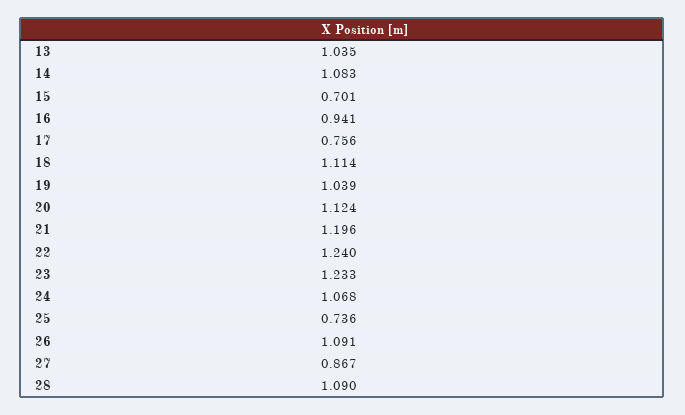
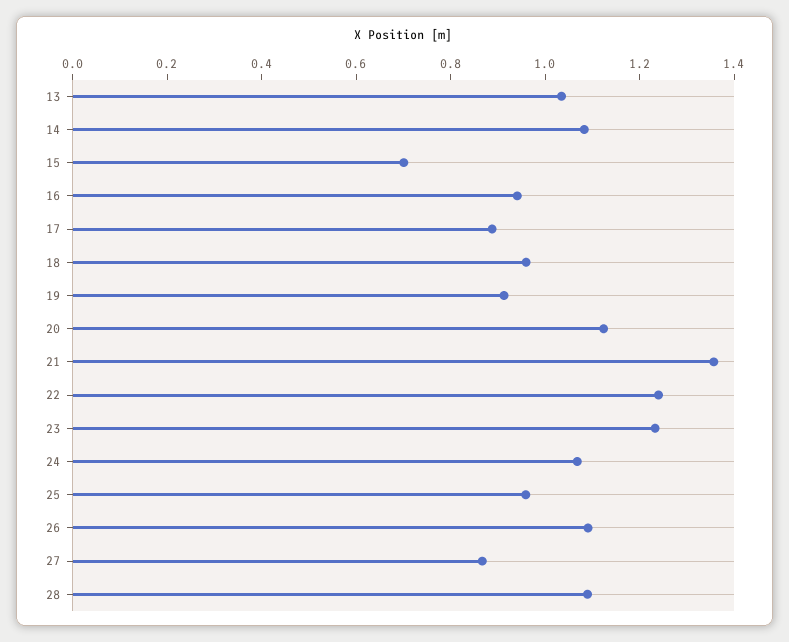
  {
    "13": 1.035,
    "14": 1.083,
    "15": 0.701,
    "16": 0.941,
-   "17": 0.756,
+   "17": 0.9,
-   "18": 1.114,
+   "18": 0.95,
-   "19": 1.039,
+   "19": 0.9,
    "20": 1.124,
-   "21": 1.196,
+   "21": 1.35,
    "22": 1.24,
    "23": 1.233,
    "24": 1.068,
-   "25": 0.736,
+   "25": 0.95,
    "26": 1.091,
    "27": 0.867,
    "28": 1.09
  }

